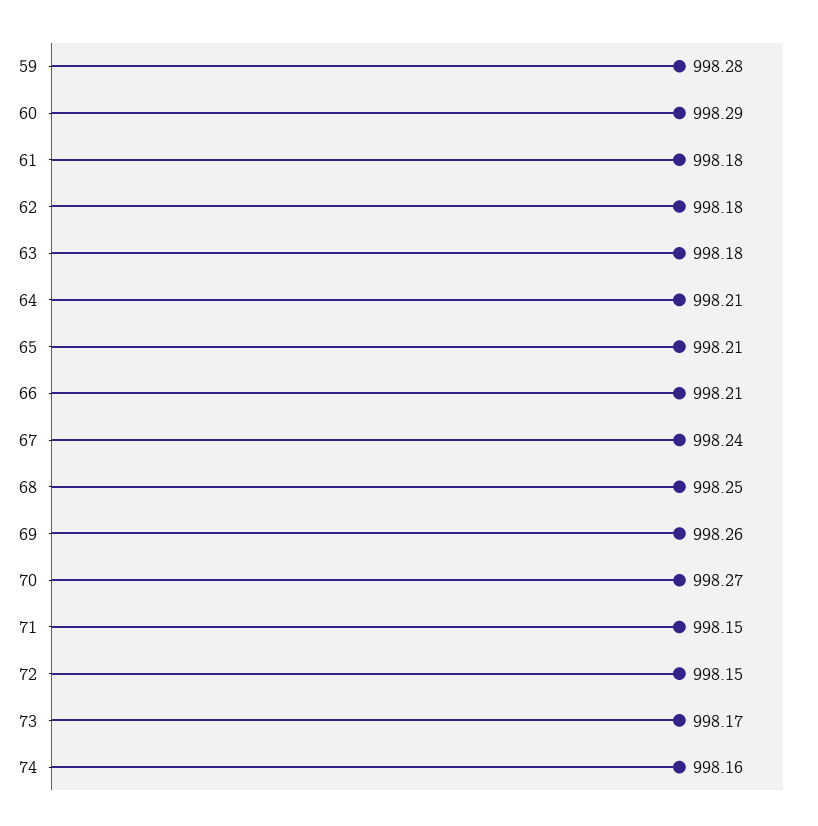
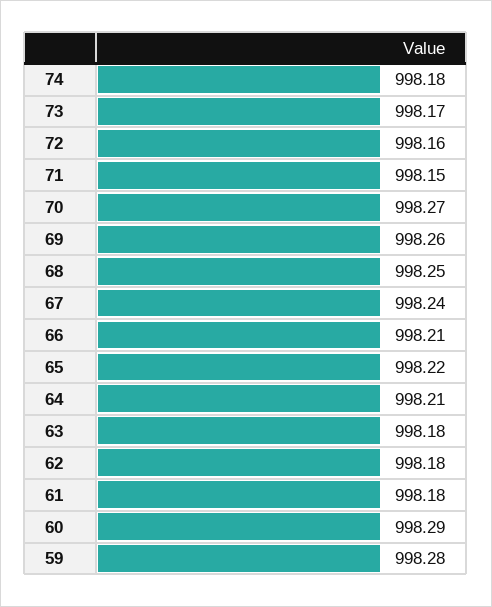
  {
    "59": 998.28,
    "60": 998.29,
    "61": 998.18,
    "62": 998.18,
    "63": 998.18,
    "64": 998.21,
-   "65": 998.21,
+   "65": 998.22,
    "66": 998.21,
    "67": 998.24,
    "68": 998.25,
    "69": 998.26,
    "70": 998.27,
    "71": 998.15,
-   "72": 998.15,
+   "72": 998.16,
    "73": 998.17,
-   "74": 998.16
+   "74": 998.18
  }

